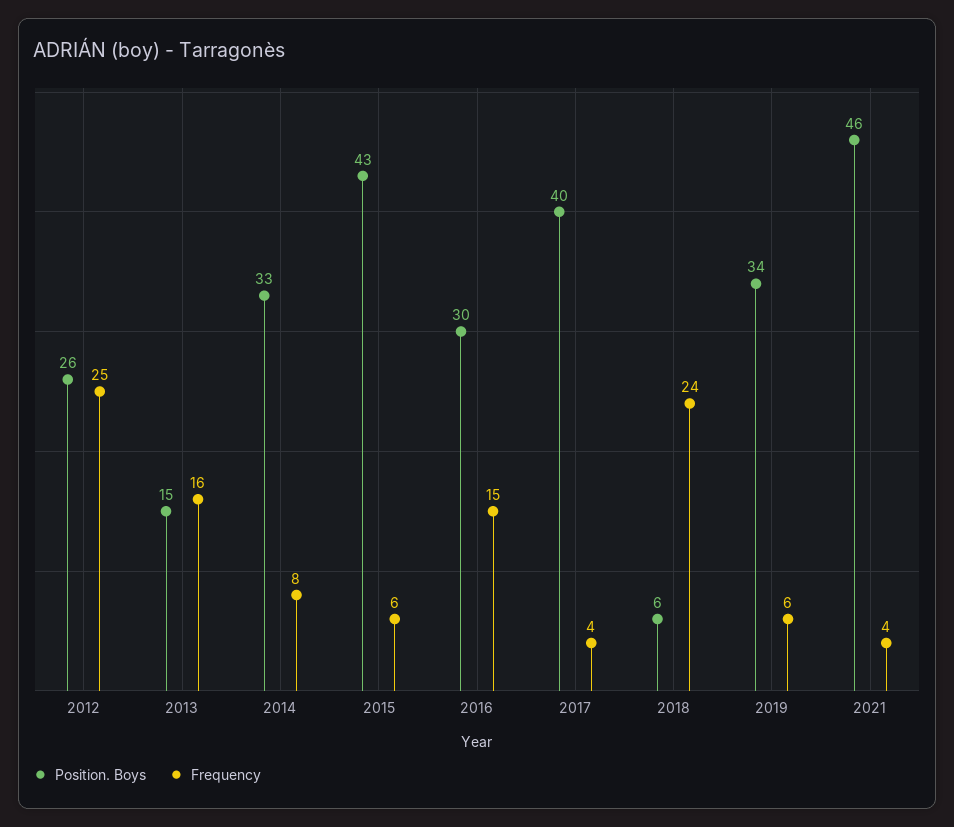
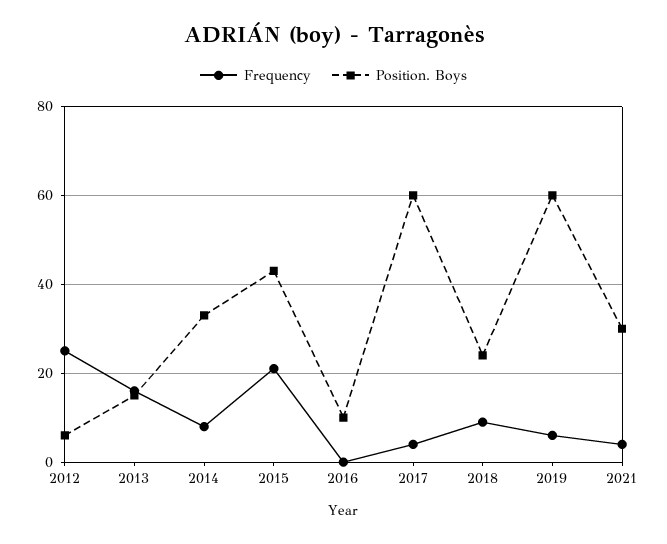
  {
    "Position. Boys": {
-     "2012": 26,
+     "2012": 5,
      "2013": 15,
      "2014": 33,
      "2015": 43,
-     "2016": 30,
+     "2016": 10,
-     "2017": 40,
+     "2017": 60,
-     "2018": 6,
+     "2018": 25,
-     "2019": 34,
+     "2019": 60,
-     "2021": 46
+     "2021": 30
    },
    "Frequency": {
      "2012": 25,
      "2013": 16,
      "2014": 8,
-     "2015": 6,
+     "2015": 20,
-     "2016": 15,
+     "2016": 0,
      "2017": 4,
-     "2018": 24,
+     "2018": 10,
      "2019": 6,
      "2021": 4
    }
  }

